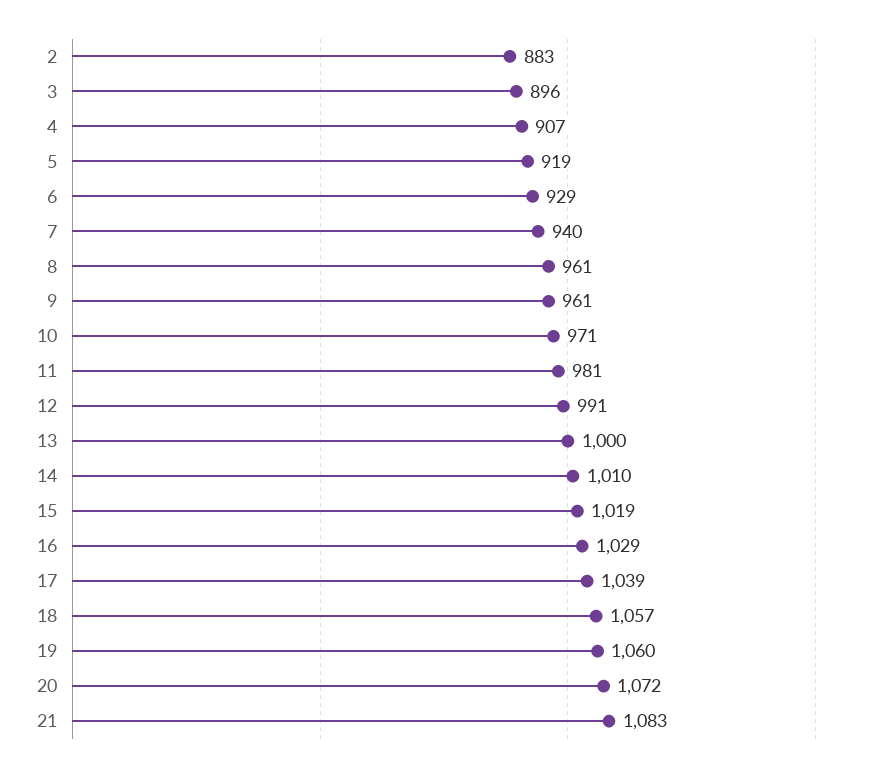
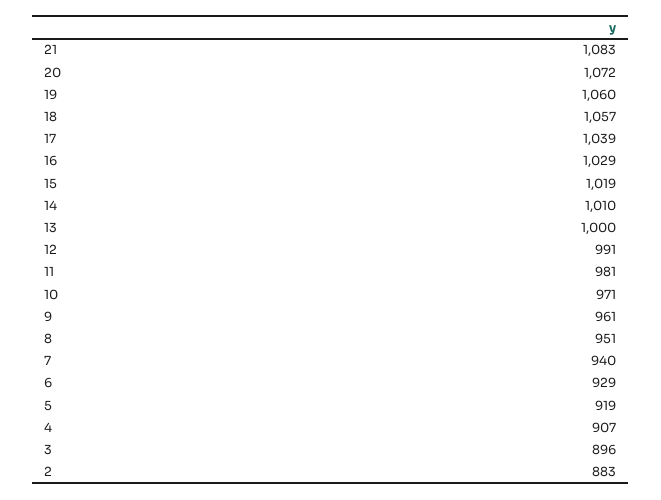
  {
    "2": 883,
    "3": 896,
    "4": 907,
    "5": 919,
    "6": 929,
    "7": 940,
-   "8": 961,
+   "8": 951,
    "9": 961,
    "10": 971,
    "11": 981,
    "12": 991,
    "13": 1000,
    "14": 1010,
    "15": 1019,
    "16": 1029,
    "17": 1039,
    "18": 1057,
    "19": 1060,
    "20": 1072,
    "21": 1083
  }

